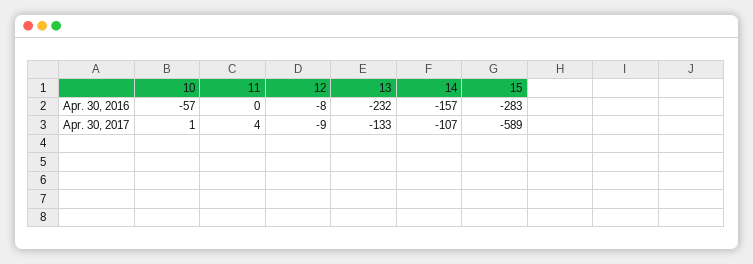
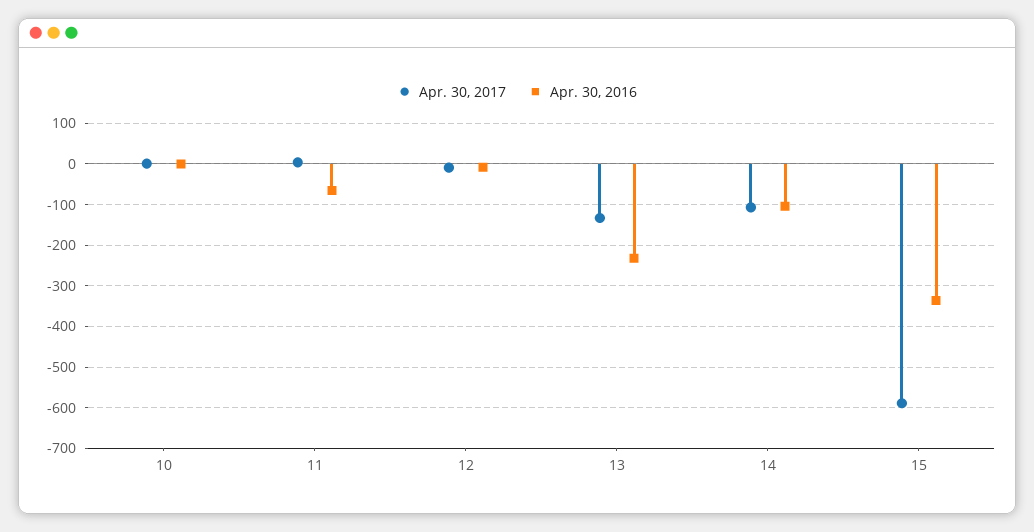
  {
    "Apr. 30, 2016": {
-     "10": -57,
+     "10": 0,
-     "11": 0,
+     "11": -60,
      "12": -8,
      "13": -232,
-     "14": -157,
+     "14": -100,
-     "15": -283
+     "15": -340
    },
    "Apr. 30, 2017": {
      "10": 1,
      "11": 4,
      "12": -9,
      "13": -133,
      "14": -107,
      "15": -589
    }
  }

